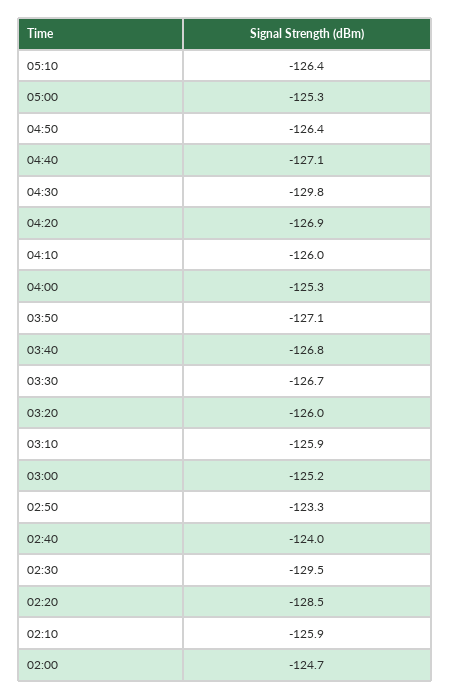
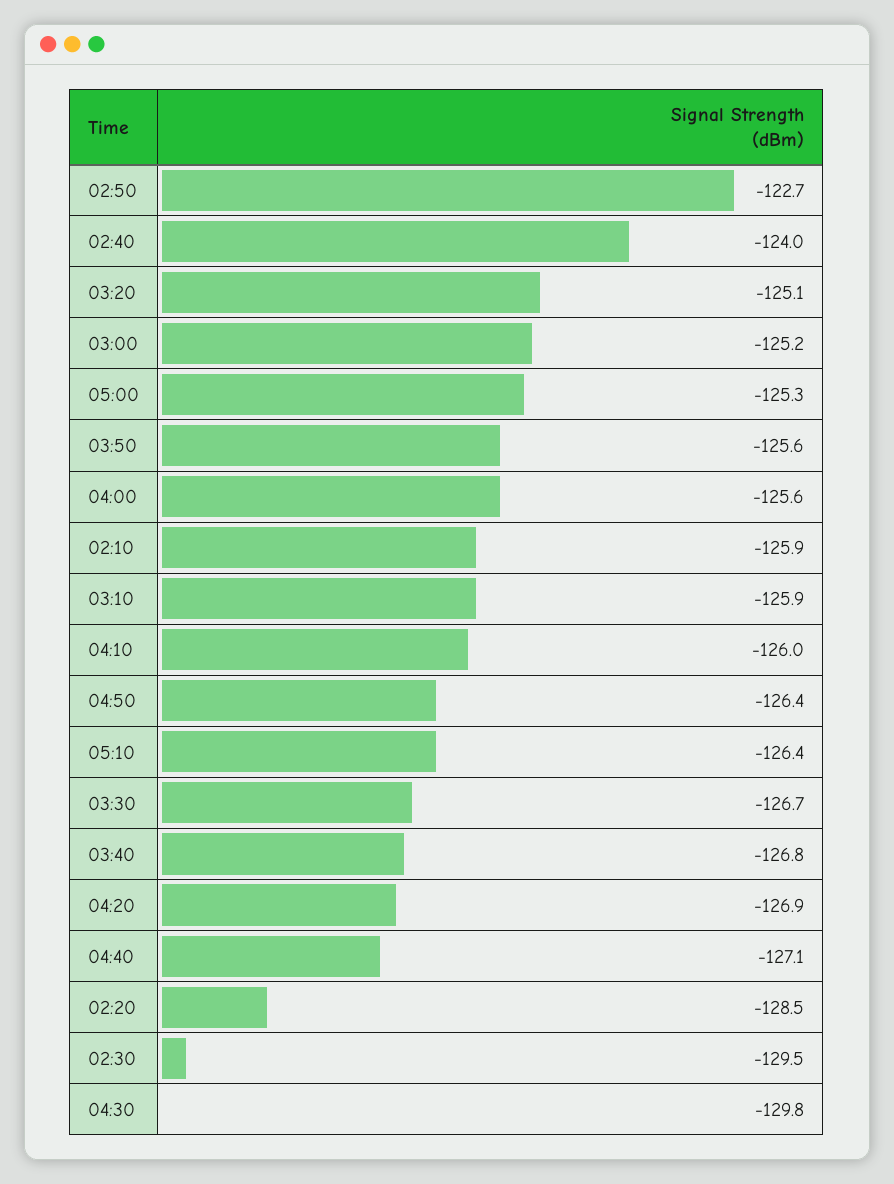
  {
    "05:10": -126.4,
    "05:00": -125.3,
    "04:50": -126.4,
    "04:40": -127.1,
    "04:30": -129.8,
    "04:20": -126.9,
    "04:10": -126,
-   "04:00": -125.3,
+   "04:00": -125.6,
-   "03:50": -127.1,
+   "03:50": -125.6,
    "03:40": -126.8,
    "03:30": -126.7,
-   "03:20": -126,
+   "03:20": -125.1,
    "03:10": -125.9,
    "03:00": -125.2,
-   "02:50": -123.3,
+   "02:50": -122.7,
    "02:40": -124,
    "02:30": -129.5,
    "02:20": -128.5,
-   "02:10": -125.9,
+   "02:10": -125.9
-   "02:00": -124.7
  }

